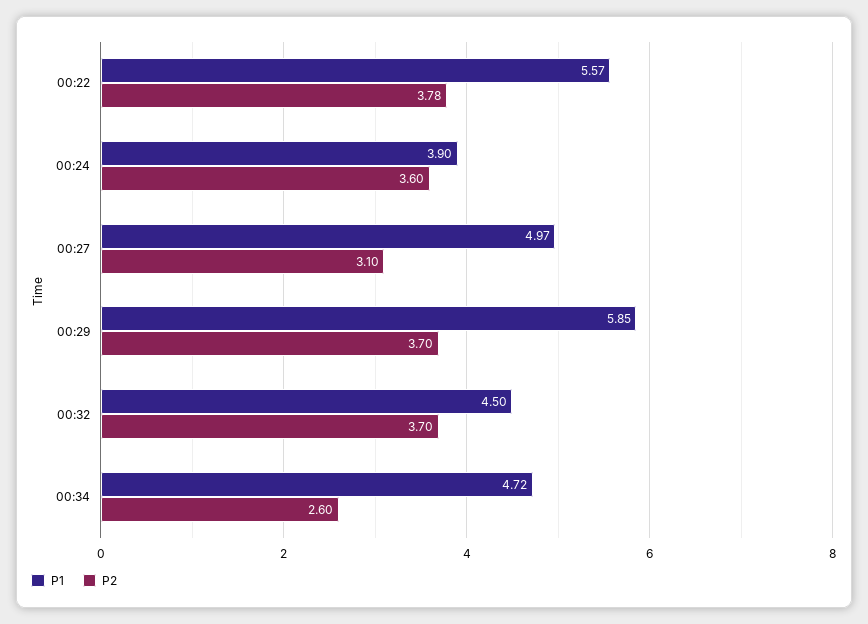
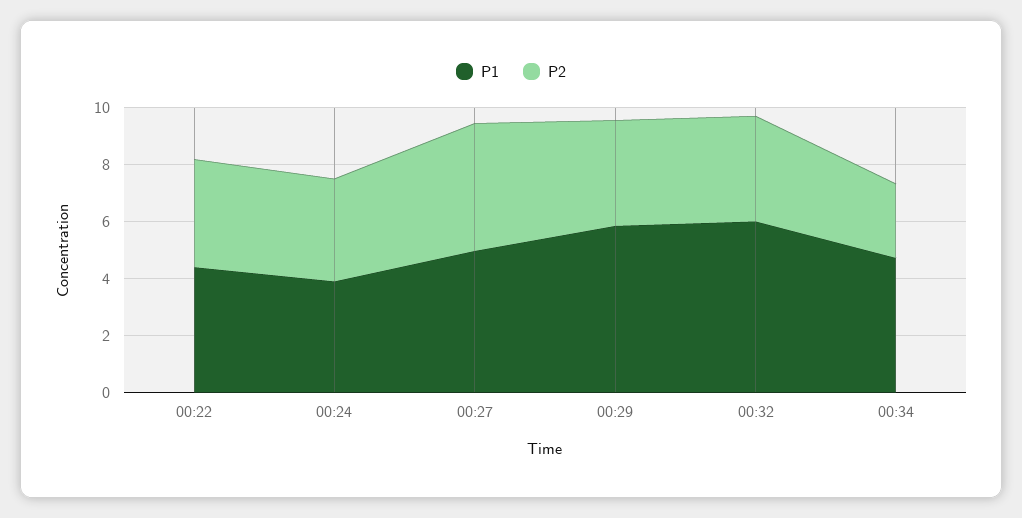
  {
    "P1": {
-     "00:22": 5.57,
+     "00:22": 4.5,
      "00:24": 3.9,
      "00:27": 4.97,
      "00:29": 5.85,
-     "00:32": 4.5,
+     "00:32": 6,
      "00:34": 4.72
    },
    "P2": {
      "00:22": 3.78,
      "00:24": 3.6,
-     "00:27": 3.1,
+     "00:27": 4.5,
      "00:29": 3.7,
      "00:32": 3.7,
      "00:34": 2.6
    }
  }

